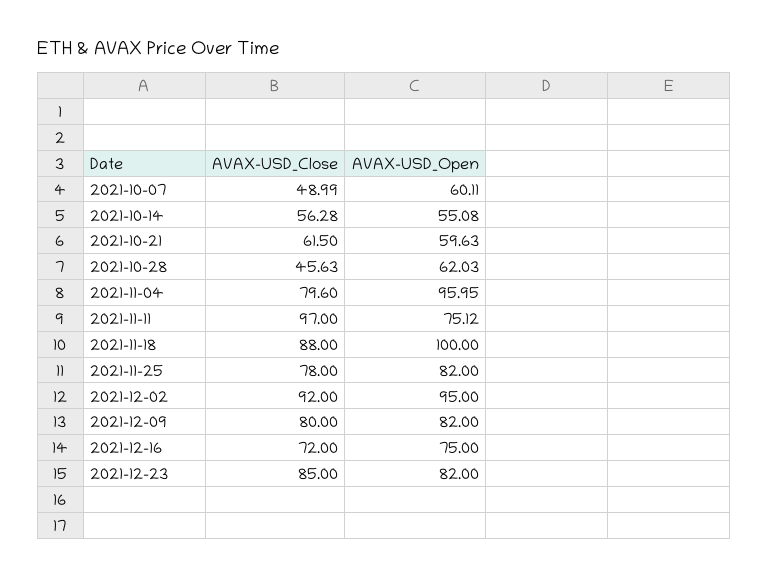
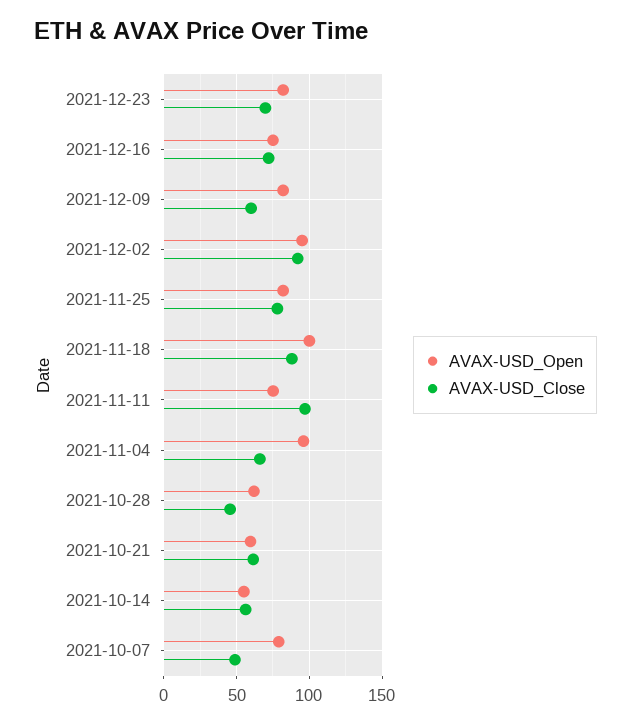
  {
    "AVAX-USD_Close": {
      "2021-10-07": 48.99,
      "2021-10-14": 56.28,
      "2021-10-21": 61.5,
      "2021-10-28": 45.63,
-     "2021-11-04": 79.6,
+     "2021-11-04": 65,
      "2021-11-11": 97,
      "2021-11-18": 88,
      "2021-11-25": 78,
      "2021-12-02": 92,
-     "2021-12-09": 80,
+     "2021-12-09": 60,
      "2021-12-16": 72,
-     "2021-12-23": 85
+     "2021-12-23": 70
    },
    "AVAX-USD_Open": {
-     "2021-10-07": 60.11,
+     "2021-10-07": 80,
      "2021-10-14": 55.08,
      "2021-10-21": 59.63,
      "2021-10-28": 62.03,
      "2021-11-04": 95.95,
      "2021-11-11": 75.12,
      "2021-11-18": 100,
      "2021-11-25": 82,
      "2021-12-02": 95,
      "2021-12-09": 82,
      "2021-12-16": 75,
      "2021-12-23": 82
    }
  }

